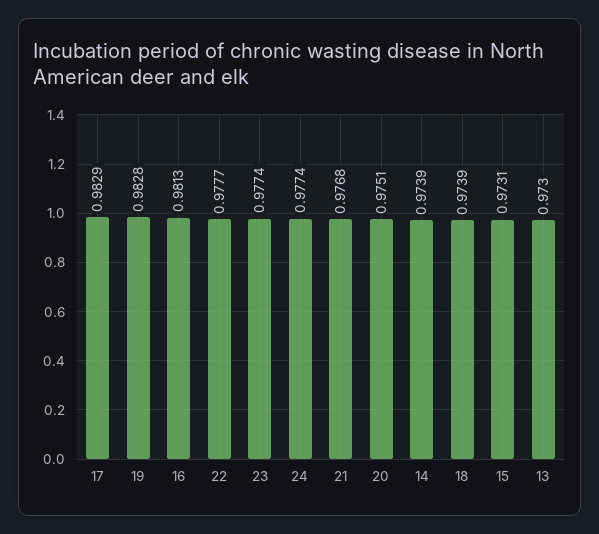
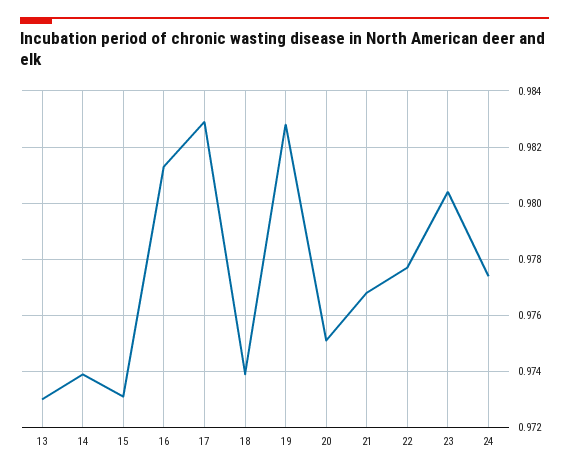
  {
    "17": 0.9829,
    "19": 0.9828,
    "16": 0.9813,
    "22": 0.9777,
-   "23": 0.9774,
+   "23": 0.9805,
    "24": 0.9774,
    "21": 0.9768,
    "20": 0.9751,
    "14": 0.9739,
    "18": 0.9739,
    "15": 0.9731,
    "13": 0.973
  }

